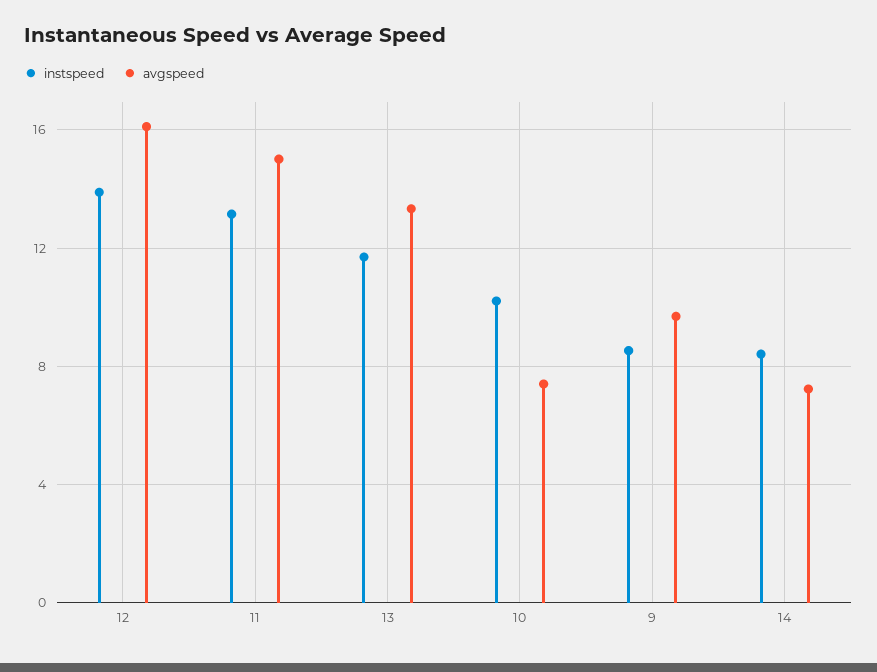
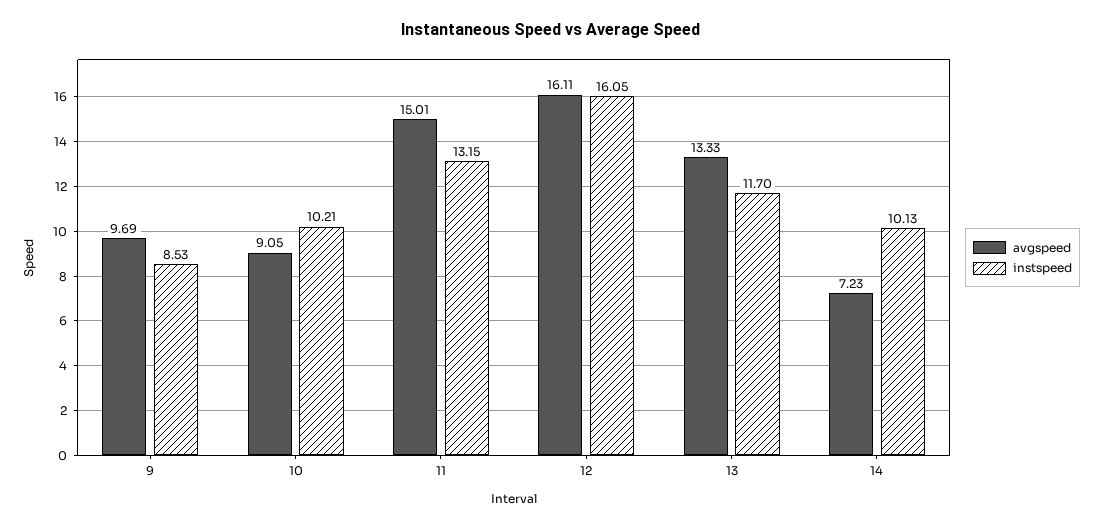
  {
    "instspeed": {
-     "12": 14,
+     "12": 16.05,
      "11": 13.15,
      "13": 11.7,
      "10": 10.21,
      "9": 8.53,
-     "14": 8.5
+     "14": 10.13
    },
    "avgspeed": {
      "12": 16.11,
      "11": 15.01,
      "13": 13.33,
-     "10": 7.5,
+     "10": 9.05,
      "9": 9.69,
      "14": 7.23
    }
  }

